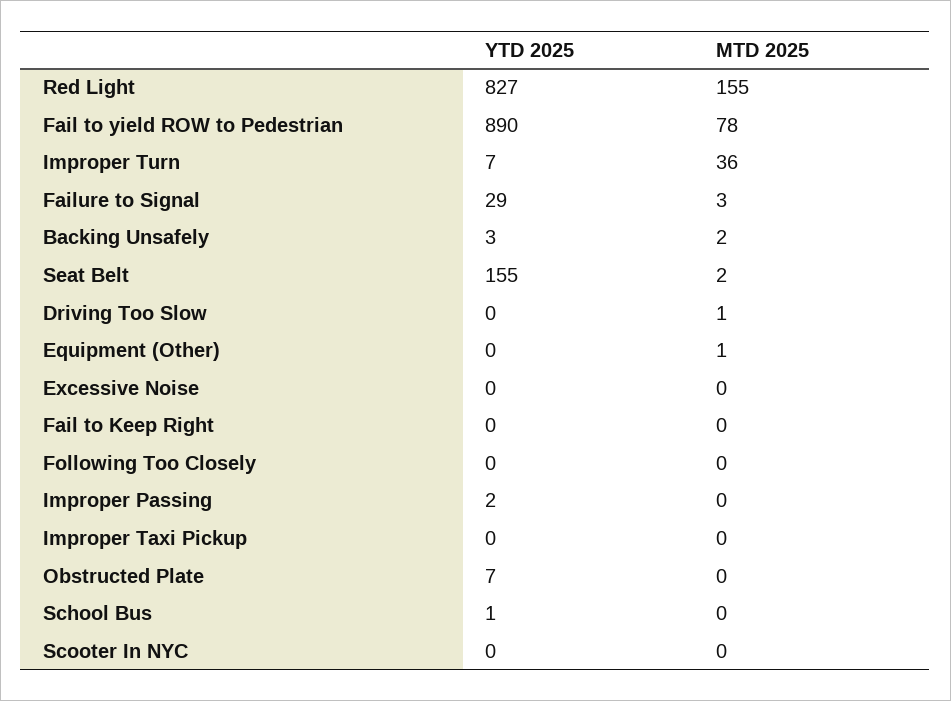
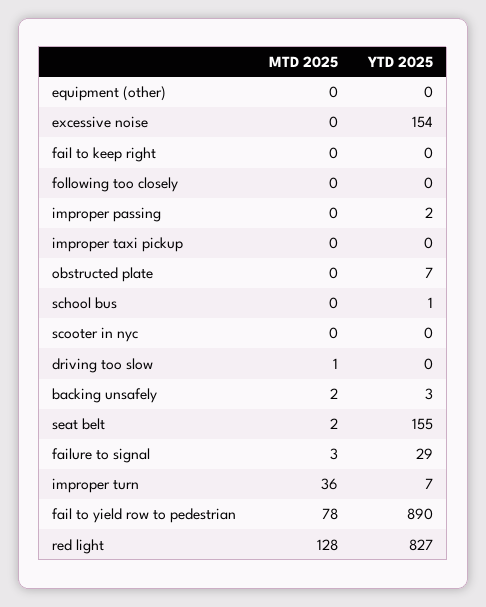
  {
    "YTD 2025": {
      "Red Light": 827,
      "Fail to yield ROW to Pedestrian": 890,
      "Improper Turn": 7,
      "Failure to Signal": 29,
      "Backing Unsafely": 3,
      "Seat Belt": 155,
      "Driving Too Slow": 0,
      "Equipment (Other)": 0,
-     "Excessive Noise": 0,
+     "Excessive Noise": 154,
      "Fail to Keep Right": 0,
      "Following Too Closely": 0,
      "Improper Passing": 2,
      "Improper Taxi Pickup": 0,
      "Obstructed Plate": 7,
      "School Bus": 1,
      "Scooter In NYC": 0
    },
    "MTD 2025": {
-     "Red Light": 155,
+     "Red Light": 128,
      "Fail to yield ROW to Pedestrian": 78,
      "Improper Turn": 36,
      "Failure to Signal": 3,
      "Backing Unsafely": 2,
      "Seat Belt": 2,
      "Driving Too Slow": 1,
-     "Equipment (Other)": 1,
+     "Equipment (Other)": 0,
      "Excessive Noise": 0,
      "Fail to Keep Right": 0,
      "Following Too Closely": 0,
      "Improper Passing": 0,
      "Improper Taxi Pickup": 0,
      "Obstructed Plate": 0,
      "School Bus": 0,
      "Scooter In NYC": 0
    }
  }

